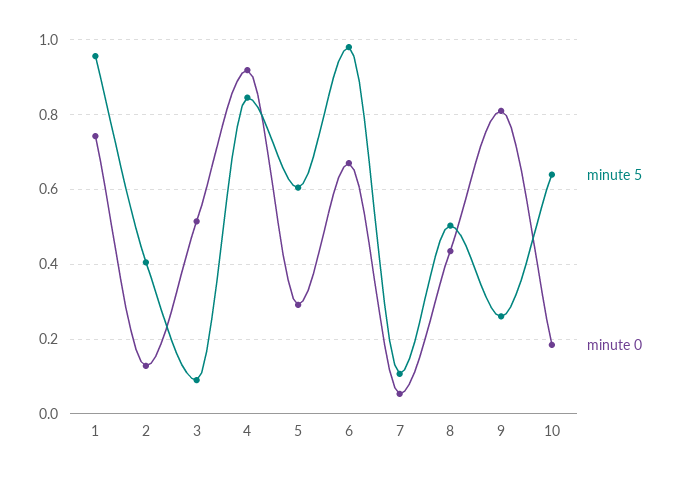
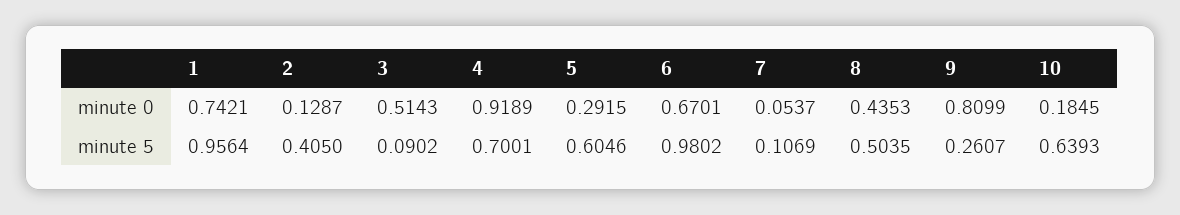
  {
    "minute 5": {
      "1": 0.9564,
      "2": 0.405,
      "3": 0.0902,
-     "4": 0.84,
+     "4": 0.7001,
      "5": 0.6046,
      "6": 0.9802,
      "7": 0.1069,
      "8": 0.5035,
      "9": 0.2607,
      "10": 0.6393
    },
    "minute 0": {
      "1": 0.7421,
      "2": 0.1287,
      "3": 0.5143,
      "4": 0.9189,
      "5": 0.2915,
      "6": 0.6701,
      "7": 0.0537,
      "8": 0.4353,
      "9": 0.8099,
      "10": 0.1845
    }
  }

